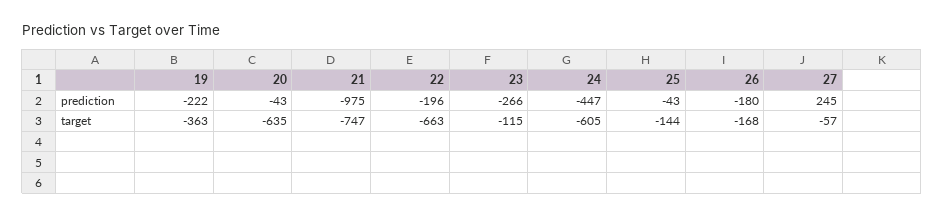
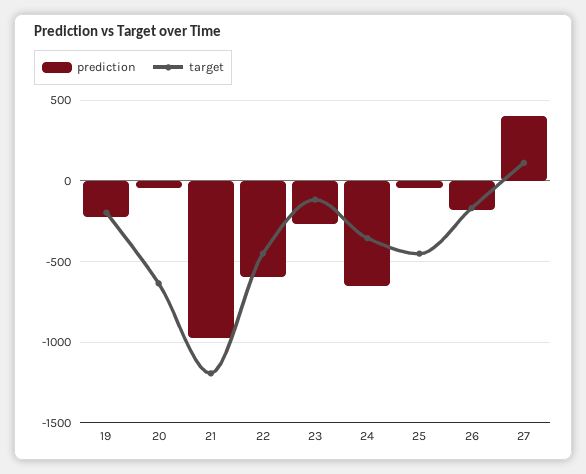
  {
    "prediction": {
      "19": -222,
      "20": -43,
      "21": -975,
-     "22": -196,
+     "22": -600,
      "23": -266,
-     "24": -447,
+     "24": -650,
      "25": -43,
      "26": -180,
-     "27": 245
+     "27": 400
    },
    "target": {
-     "19": -363,
+     "19": -200,
      "20": -635,
-     "21": -747,
+     "21": -1200,
-     "22": -663,
+     "22": -450,
      "23": -115,
-     "24": -605,
+     "24": -350,
-     "25": -144,
+     "25": -450,
      "26": -168,
-     "27": -57
+     "27": 100
    }
  }

